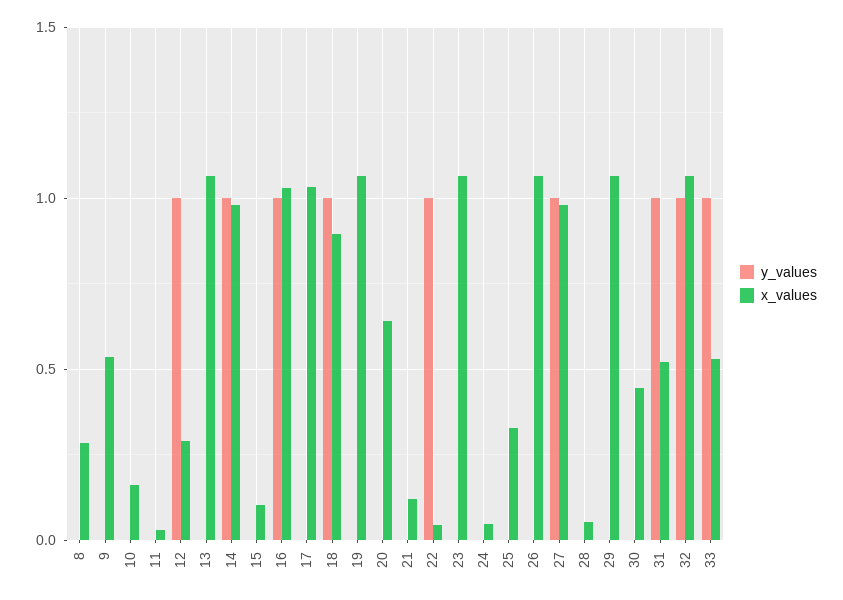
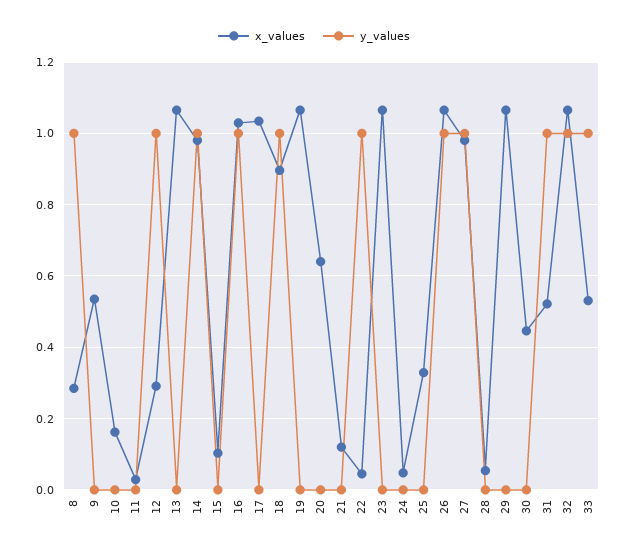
  {
    "y_values": {
-     "8": 0,
+     "8": 1,
      "9": 0,
      "10": 0,
      "11": 0,
      "12": 1,
      "13": 0,
      "14": 1,
      "15": 0,
      "16": 1,
      "17": 0,
      "18": 1,
      "19": 0,
      "20": 0,
      "21": 0,
      "22": 1,
      "23": 0,
      "24": 0,
      "25": 0,
-     "26": 0,
+     "26": 1,
      "27": 1,
      "28": 0,
      "29": 0,
      "30": 0,
      "31": 1,
      "32": 1,
      "33": 1
    },
    "x_values": {
      "8": 0.28,
      "9": 0.54,
      "10": 0.16,
      "11": 0.02,
      "12": 0.3,
      "13": 1.06,
      "14": 0.98,
      "15": 0.1,
      "16": 1.02,
      "17": 1.04,
      "18": 0.9,
      "19": 1.06,
      "20": 0.64,
      "21": 0.12,
      "22": 0.04,
      "23": 1.06,
      "24": 0.04,
      "25": 0.32,
      "26": 1.06,
      "27": 0.98,
      "28": 0.06,
      "29": 1.06,
      "30": 0.44,
      "31": 0.52,
      "32": 1.06,
      "33": 0.54
    }
  }

